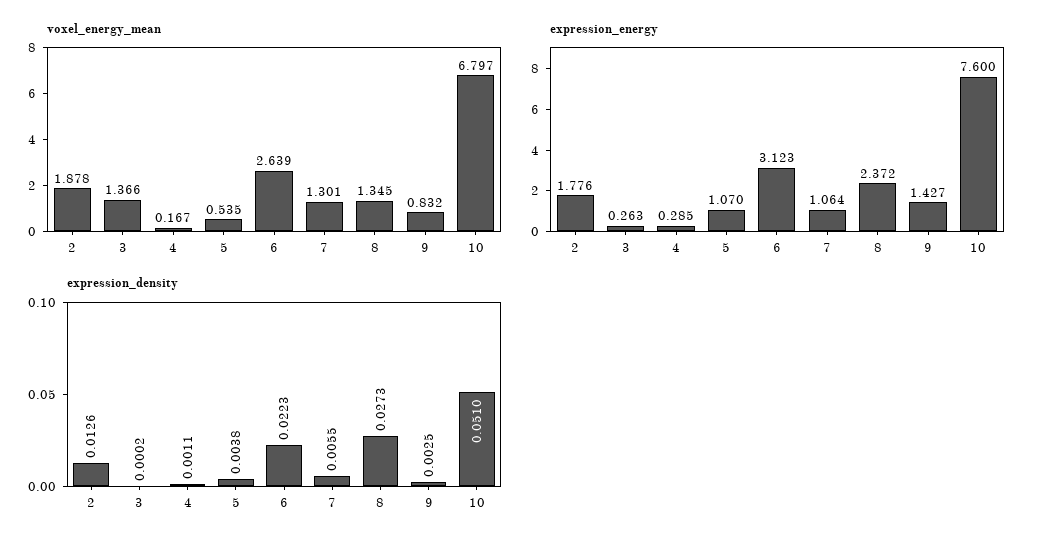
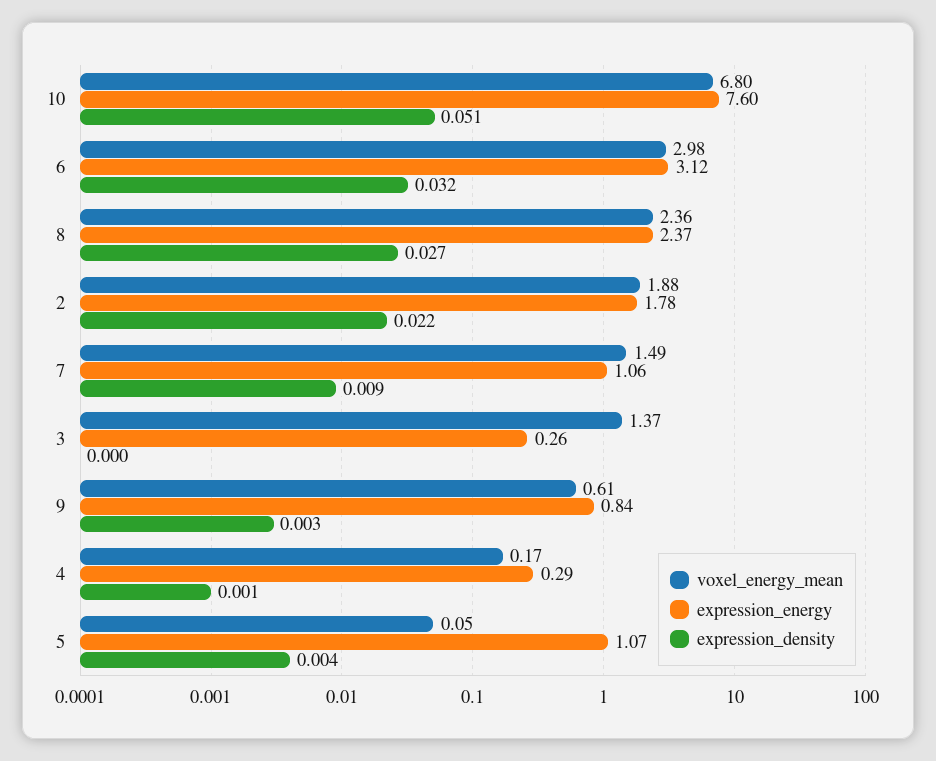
  {
    "voxel_energy_mean": {
      "2": 1.878,
      "3": 1.366,
      "4": 0.167,
-     "5": 0.535,
+     "5": 0.05,
-     "6": 2.639,
+     "6": 2.98,
-     "7": 1.301,
+     "7": 1.49,
-     "8": 1.345,
+     "8": 2.36,
-     "9": 0.832,
+     "9": 0.61,
      "10": 6.797
    },
    "expression_energy": {
      "2": 1.776,
      "3": 0.263,
      "4": 0.285,
      "5": 1.07,
      "6": 3.123,
      "7": 1.064,
      "8": 2.372,
-     "9": 1.427,
+     "9": 0.84,
      "10": 7.6
    },
    "expression_density": {
-     "2": 0.0126,
+     "2": 0.022,
      "3": 0.0002,
      "4": 0.0011,
      "5": 0.0038,
-     "6": 0.0223,
+     "6": 0.032,
-     "7": 0.0055,
+     "7": 0.009,
      "8": 0.0273,
      "9": 0.0025,
      "10": 0.051
    }
  }

